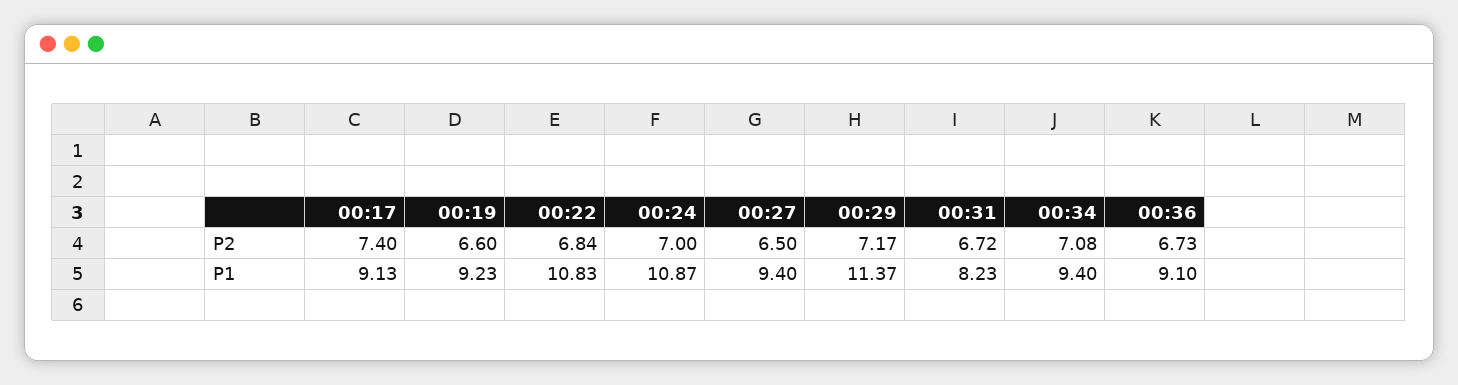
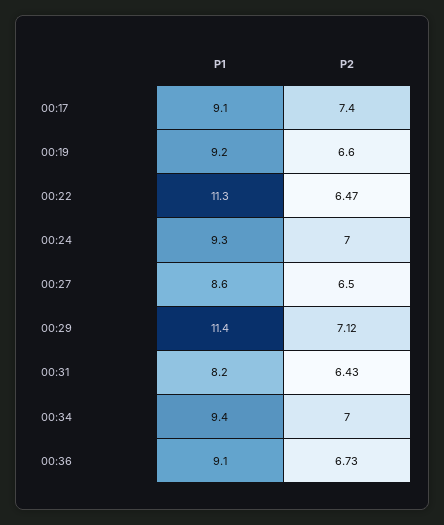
  {
    "00:17": {
      "P2": 7.4,
      "P1": 9.13
    },
    "00:19": {
      "P2": 6.6,
      "P1": 9.23
    },
    "00:22": {
-     "P2": 6.84,
+     "P2": 6.47,
-     "P1": 10.83
+     "P1": 11.3
    },
    "00:24": {
      "P2": 7,
-     "P1": 10.87
+     "P1": 9.3
    },
    "00:27": {
      "P2": 6.5,
-     "P1": 9.4
+     "P1": 8.6
    },
    "00:29": {
-     "P2": 7.17,
+     "P2": 7.12,
      "P1": 11.37
    },
    "00:31": {
-     "P2": 6.72,
+     "P2": 6.43,
      "P1": 8.23
    },
    "00:34": {
-     "P2": 7.08,
+     "P2": 7,
      "P1": 9.4
    },
    "00:36": {
      "P2": 6.73,
      "P1": 9.1
    }
  }

